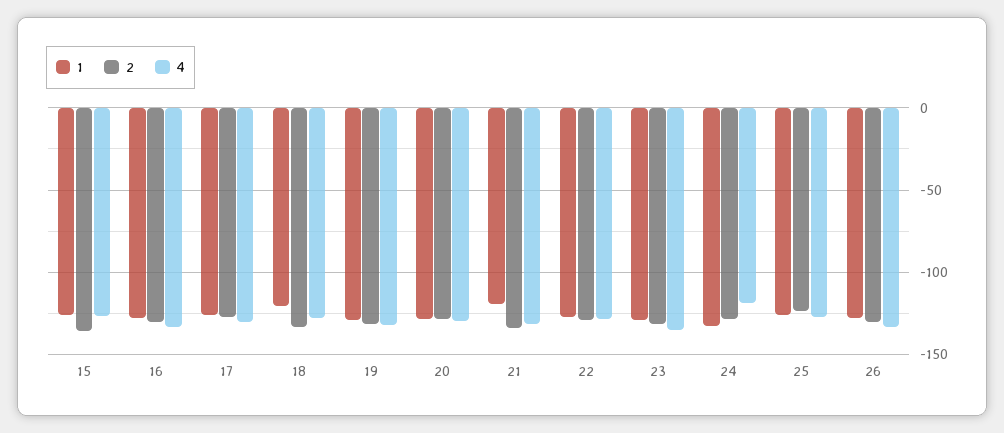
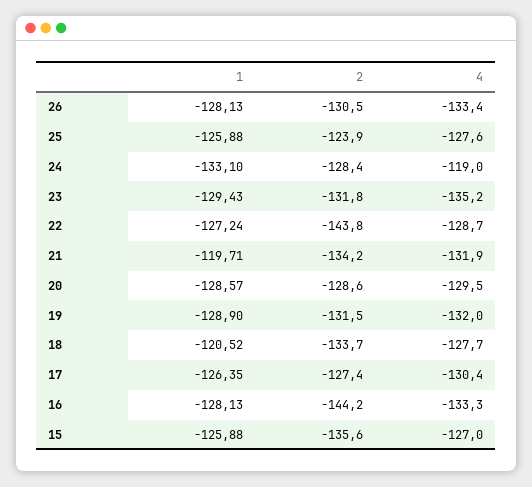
  {
    "1": {
      "15": -125.88,
      "16": -128.13,
      "17": -126.35,
      "18": -120.52,
      "19": -128.9,
      "20": -128.57,
      "21": -119.71,
      "22": -127.24,
      "23": -129.43,
      "24": -133.1,
      "25": -125.88,
      "26": -128.13
    },
    "2": {
      "15": -135.6,
-     "16": -130,
+     "16": -144.2,
      "17": -127.4,
      "18": -133.7,
      "19": -131.5,
      "20": -128.6,
      "21": -134.2,
-     "22": -130,
+     "22": -143.8,
      "23": -131.8,
      "24": -128.4,
      "25": -123.9,
      "26": -130.5
    },
    "4": {
      "15": -127,
      "16": -133.3,
      "17": -130.4,
      "18": -127.7,
      "19": -132,
      "20": -129.5,
      "21": -131.9,
      "22": -128.7,
      "23": -135.2,
      "24": -119,
      "25": -127.6,
      "26": -133.4
    }
  }

